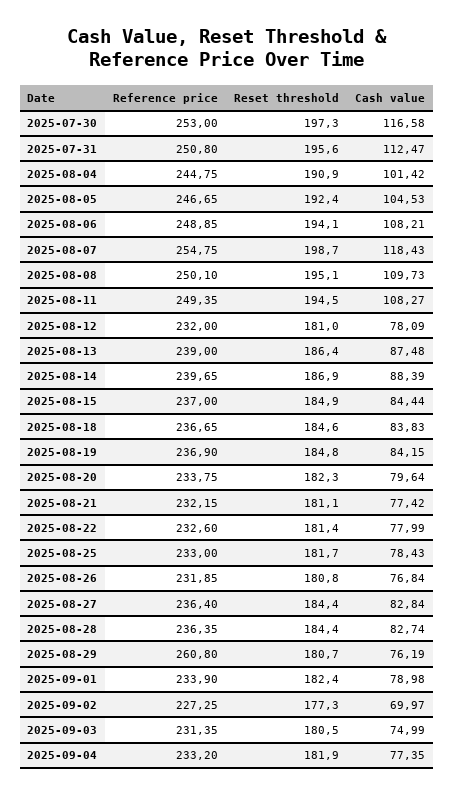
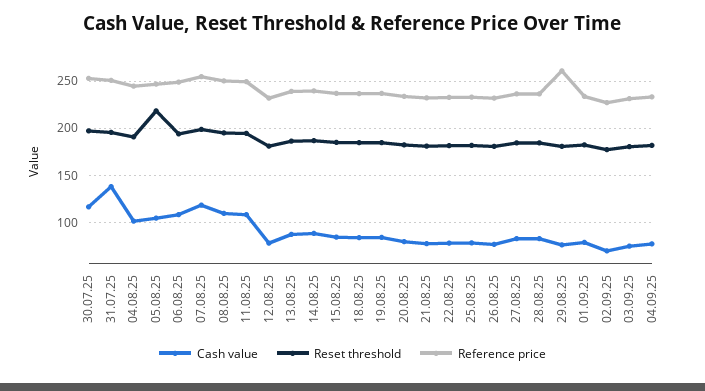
  {
    "Reference price": {
      "2025-07-30": 253,
      "2025-07-31": 250.8,
      "2025-08-04": 244.75,
      "2025-08-05": 246.65,
      "2025-08-06": 248.85,
      "2025-08-07": 254.75,
      "2025-08-08": 250.1,
      "2025-08-11": 249.35,
      "2025-08-12": 232,
      "2025-08-13": 239,
      "2025-08-14": 239.65,
      "2025-08-15": 237,
      "2025-08-18": 236.65,
      "2025-08-19": 236.9,
      "2025-08-20": 233.75,
      "2025-08-21": 232.15,
      "2025-08-22": 232.6,
      "2025-08-25": 233,
      "2025-08-26": 231.85,
      "2025-08-27": 236.4,
      "2025-08-28": 236.35,
      "2025-08-29": 260.8,
      "2025-09-01": 233.9,
      "2025-09-02": 227.25,
      "2025-09-03": 231.35,
      "2025-09-04": 233.2
    },
    "Reset threshold": {
      "2025-07-30": 197.3,
      "2025-07-31": 195.6,
      "2025-08-04": 190.9,
-     "2025-08-05": 192.4,
+     "2025-08-05": 220,
      "2025-08-06": 194.1,
      "2025-08-07": 198.7,
      "2025-08-08": 195.1,
      "2025-08-11": 194.5,
      "2025-08-12": 181,
      "2025-08-13": 186.4,
      "2025-08-14": 186.9,
      "2025-08-15": 184.9,
      "2025-08-18": 184.6,
      "2025-08-19": 184.8,
      "2025-08-20": 182.3,
      "2025-08-21": 181.1,
      "2025-08-22": 181.4,
      "2025-08-25": 181.7,
      "2025-08-26": 180.8,
      "2025-08-27": 184.4,
      "2025-08-28": 184.4,
      "2025-08-29": 180.7,
      "2025-09-01": 182.4,
      "2025-09-02": 177.3,
      "2025-09-03": 180.5,
      "2025-09-04": 181.9
    },
    "Cash value": {
      "2025-07-30": 116.58,
-     "2025-07-31": 112.47,
+     "2025-07-31": 140,
      "2025-08-04": 101.42,
      "2025-08-05": 104.53,
      "2025-08-06": 108.21,
      "2025-08-07": 118.43,
      "2025-08-08": 109.73,
      "2025-08-11": 108.27,
      "2025-08-12": 78.09,
      "2025-08-13": 87.48,
      "2025-08-14": 88.39,
      "2025-08-15": 84.44,
      "2025-08-18": 83.83,
      "2025-08-19": 84.15,
      "2025-08-20": 79.64,
      "2025-08-21": 77.42,
      "2025-08-22": 77.99,
      "2025-08-25": 78.43,
      "2025-08-26": 76.84,
      "2025-08-27": 82.84,
      "2025-08-28": 82.74,
      "2025-08-29": 76.19,
      "2025-09-01": 78.98,
      "2025-09-02": 69.97,
      "2025-09-03": 74.99,
      "2025-09-04": 77.35
    }
  }

